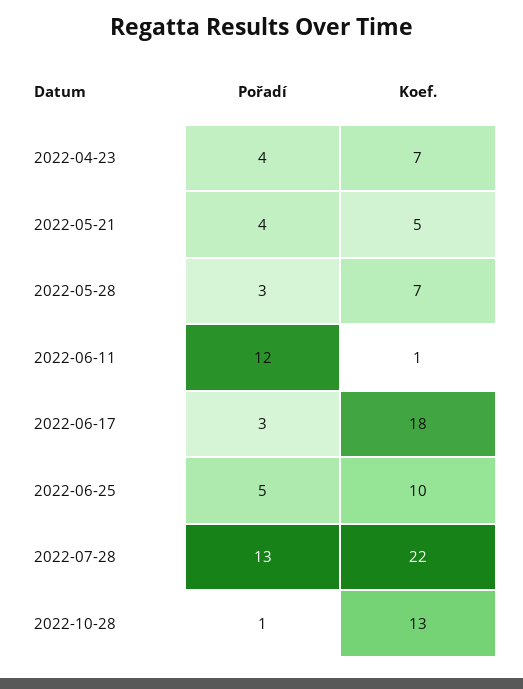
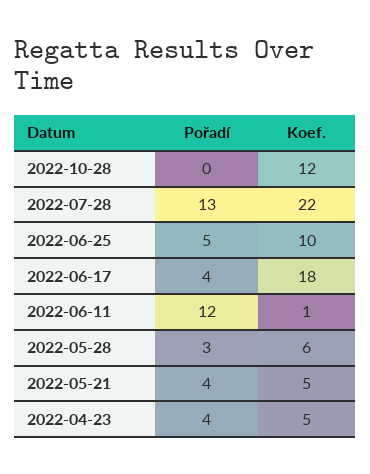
  {
    "Pořadí": {
      "2022-04-23": 4,
      "2022-05-21": 4,
      "2022-05-28": 3,
      "2022-06-11": 12,
-     "2022-06-17": 3,
+     "2022-06-17": 4,
      "2022-06-25": 5,
      "2022-07-28": 13,
-     "2022-10-28": 1
+     "2022-10-28": 0
    },
    "Koef.": {
-     "2022-04-23": 7,
+     "2022-04-23": 5,
      "2022-05-21": 5,
-     "2022-05-28": 7,
+     "2022-05-28": 6,
      "2022-06-11": 1,
      "2022-06-17": 18,
      "2022-06-25": 10,
      "2022-07-28": 22,
-     "2022-10-28": 13
+     "2022-10-28": 12
    }
  }

